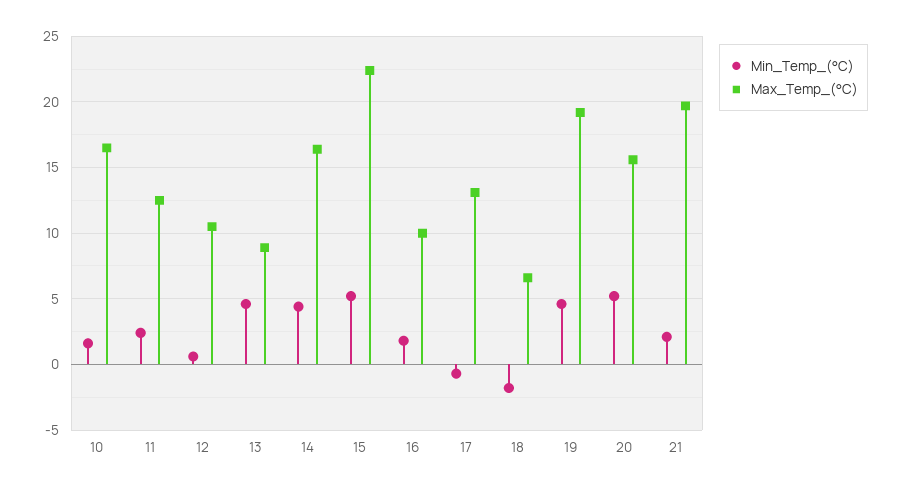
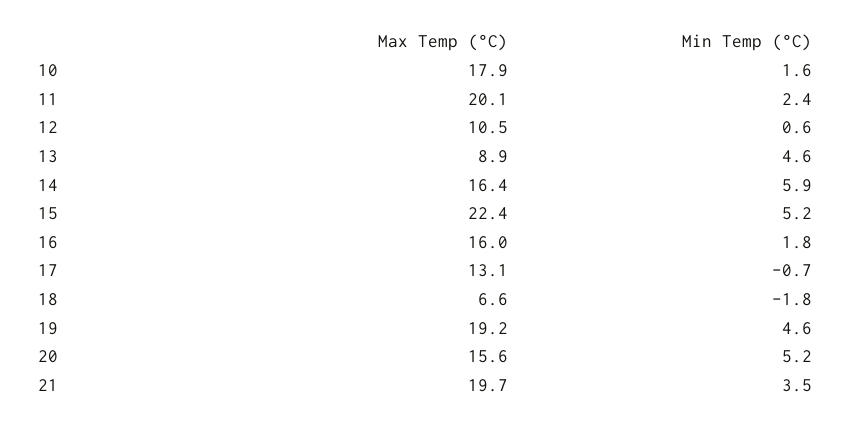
  {
    "Min_Temp_(°C)": {
      "10": 1.6,
      "11": 2.4,
      "12": 0.6,
      "13": 4.6,
-     "14": 4.5,
+     "14": 5.9,
      "15": 5.2,
      "16": 1.8,
      "17": -0.7,
      "18": -1.8,
      "19": 4.6,
      "20": 5.2,
-     "21": 2
+     "21": 3.5
    },
    "Max_Temp_(°C)": {
-     "10": 16.5,
+     "10": 17.9,
-     "11": 12.5,
+     "11": 20.1,
      "12": 10.5,
      "13": 8.9,
      "14": 16.4,
      "15": 22.4,
-     "16": 10,
+     "16": 16,
      "17": 13.1,
      "18": 6.6,
      "19": 19.2,
      "20": 15.6,
      "21": 19.7
    }
  }

